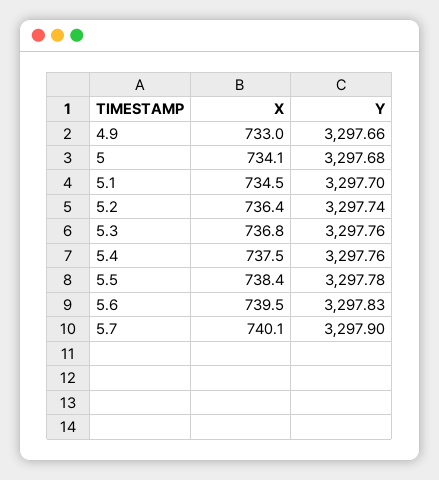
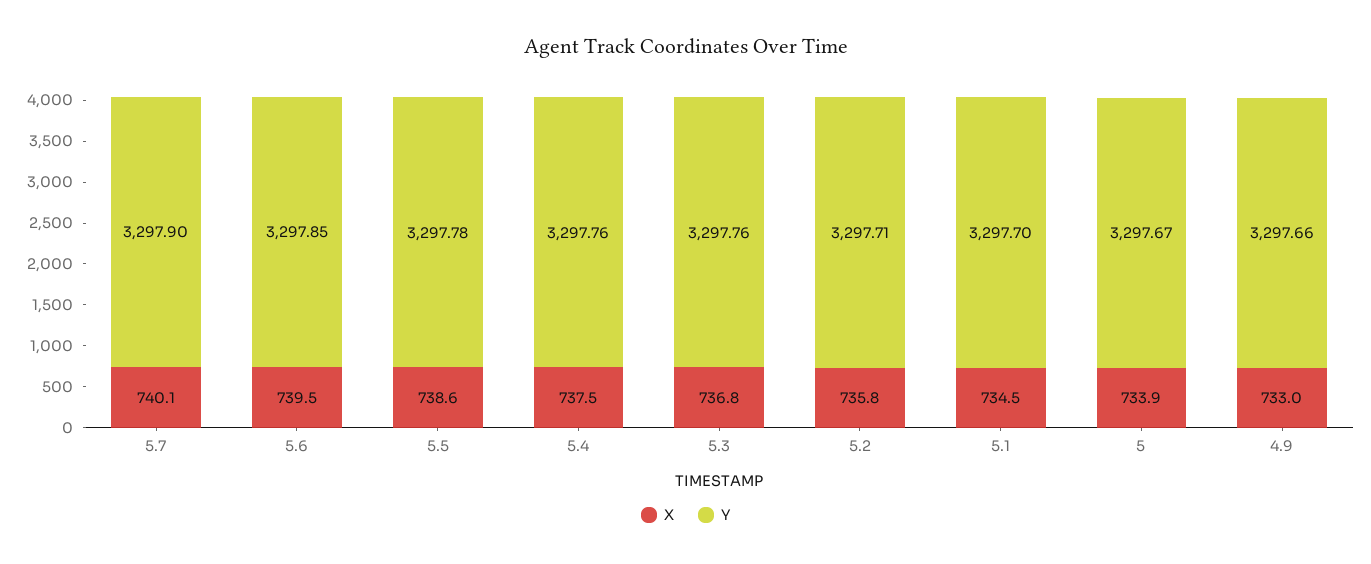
  {
    "X": {
      "4.9": 733,
-     "5": 734.1,
+     "5": 733.9,
      "5.1": 734.5,
-     "5.2": 736.4,
+     "5.2": 735.8,
      "5.3": 736.8,
      "5.4": 737.5,
-     "5.5": 738.4,
+     "5.5": 738.6,
      "5.6": 739.5,
      "5.7": 740.1
    },
    "Y": {
      "4.9": 3297.66,
-     "5": 3297.68,
+     "5": 3297.67,
      "5.1": 3297.7,
-     "5.2": 3297.74,
+     "5.2": 3297.71,
      "5.3": 3297.76,
      "5.4": 3297.76,
      "5.5": 3297.78,
-     "5.6": 3297.83,
+     "5.6": 3297.85,
      "5.7": 3297.9
    }
  }

